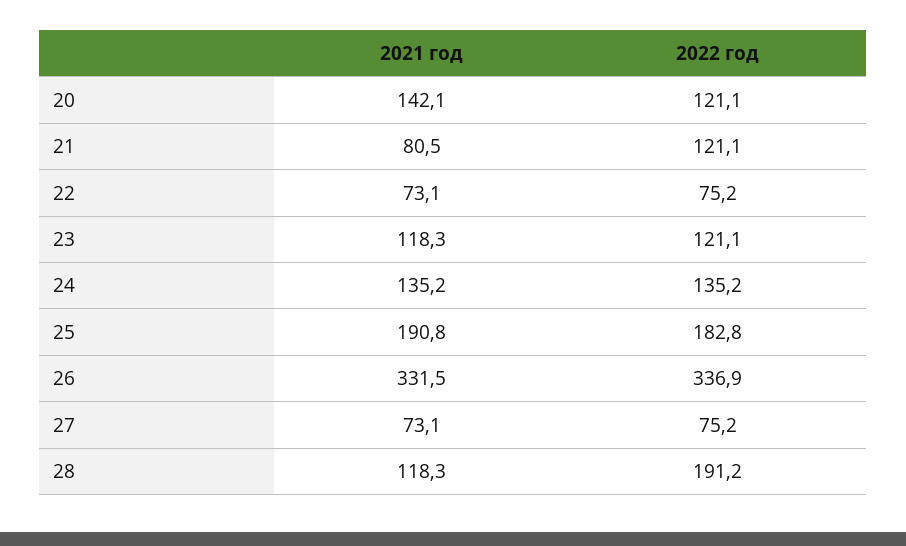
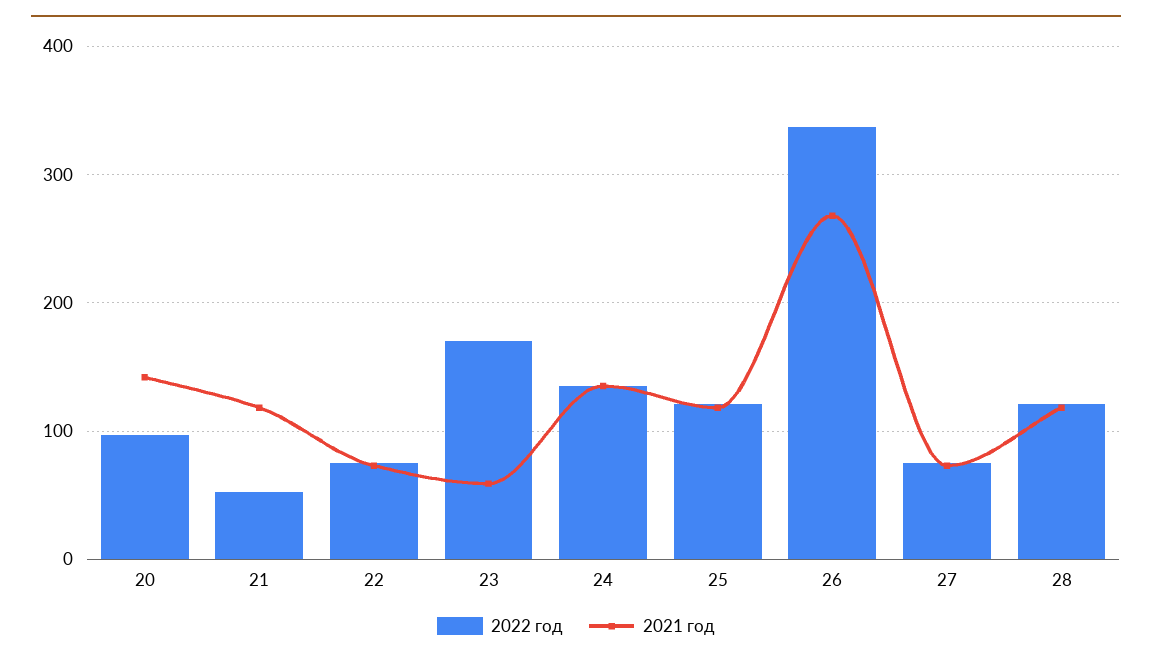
  {
    "2021 год": {
      "20": 142.1,
-     "21": 80.5,
+     "21": 120,
      "22": 73.1,
-     "23": 118.3,
+     "23": 60,
      "24": 135.2,
-     "25": 190.8,
+     "25": 120,
-     "26": 331.5,
+     "26": 270,
      "27": 73.1,
      "28": 118.3
    },
    "2022 год": {
-     "20": 121.1,
+     "20": 100,
-     "21": 121.1,
+     "21": 50,
      "22": 75.2,
-     "23": 121.1,
+     "23": 170,
      "24": 135.2,
-     "25": 182.8,
+     "25": 120,
      "26": 336.9,
      "27": 75.2,
-     "28": 191.2
+     "28": 120
    }
  }

